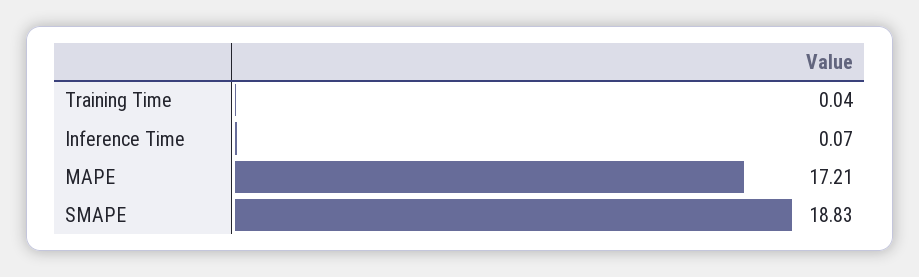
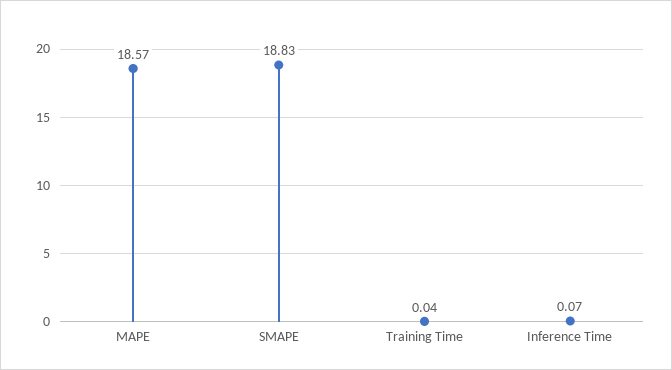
  {
    "Training Time": 0.04,
    "Inference Time": 0.07,
-   "MAPE": 17.21,
+   "MAPE": 18.57,
    "SMAPE": 18.83
  }

